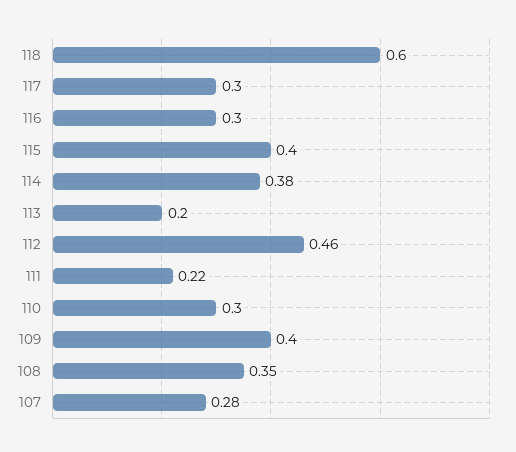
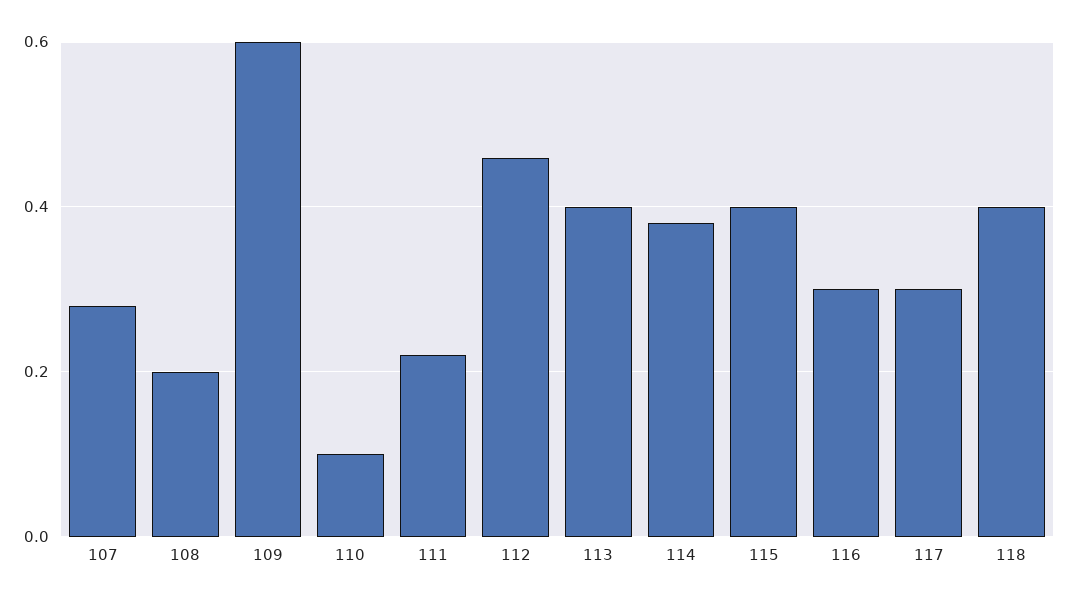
  {
-   "118": 0.6,
+   "118": 0.4,
    "117": 0.3,
    "116": 0.3,
    "115": 0.4,
    "114": 0.38,
-   "113": 0.2,
+   "113": 0.4,
    "112": 0.46,
    "111": 0.22,
-   "110": 0.3,
+   "110": 0.1,
-   "109": 0.4,
+   "109": 0.6,
-   "108": 0.35,
+   "108": 0.2,
    "107": 0.28
  }

